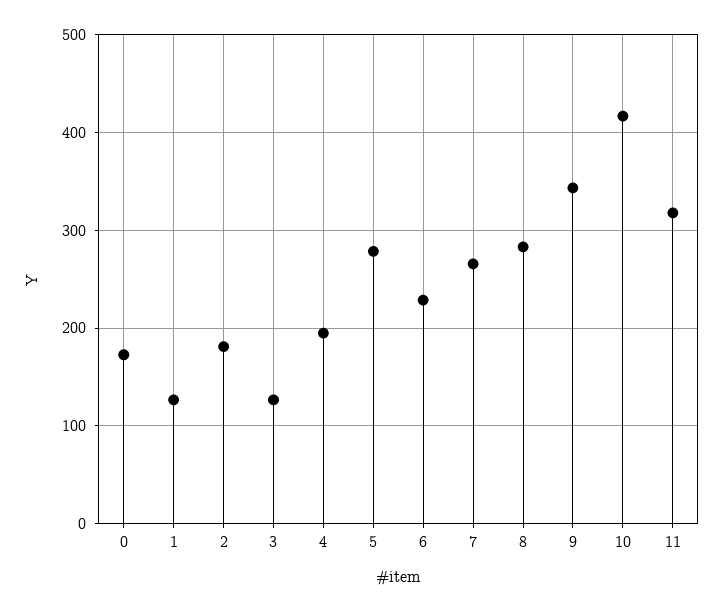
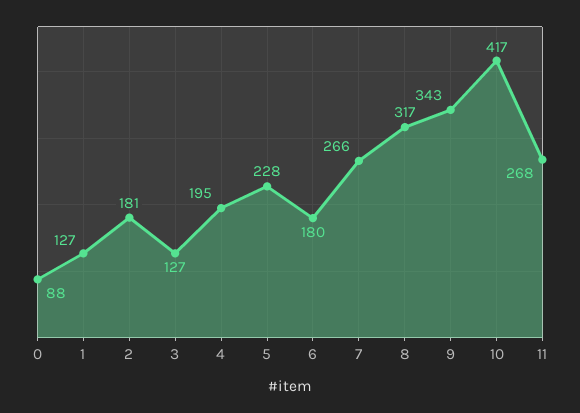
  {
-   "0": 170,
+   "0": 88,
    "1": 127,
    "2": 181,
    "3": 127,
    "4": 195,
-   "5": 280,
+   "5": 228,
-   "6": 230,
+   "6": 180,
    "7": 266,
-   "8": 280,
+   "8": 317,
    "9": 343,
    "10": 417,
-   "11": 320
+   "11": 268
  }

